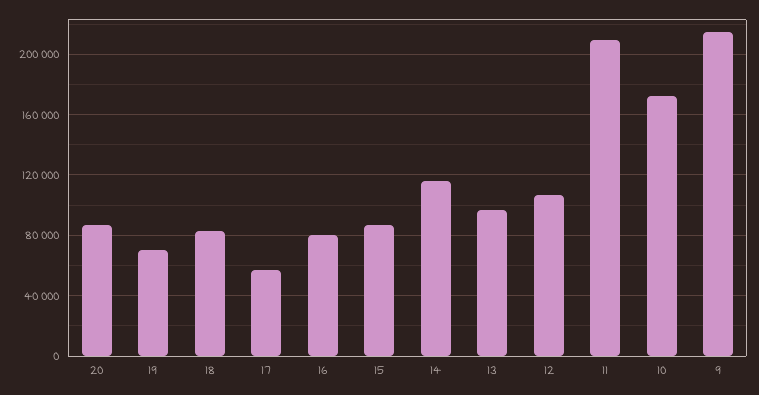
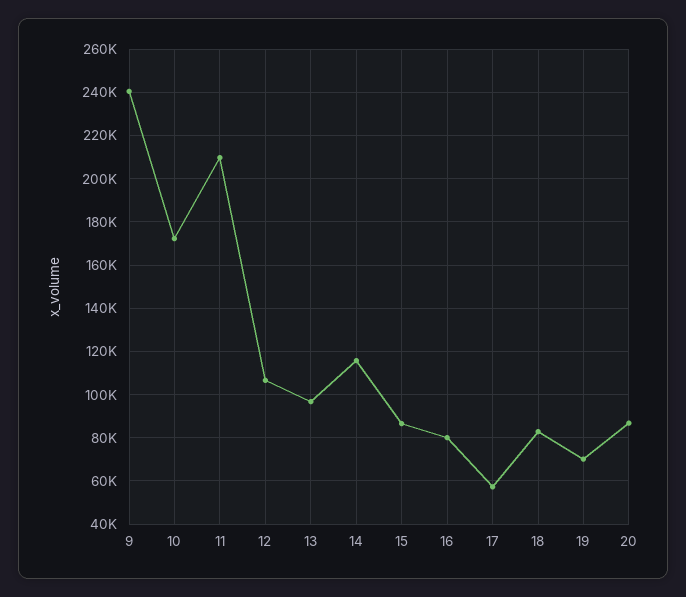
  {
    "20": 85000,
    "19": 70000,
    "18": 85000,
    "17": 55000,
    "16": 80000,
    "15": 85000,
    "14": 115000,
    "13": 95000,
    "12": 105000,
    "11": 210000,
    "10": 170000,
-   "9": 215000
+   "9": 240000
  }

